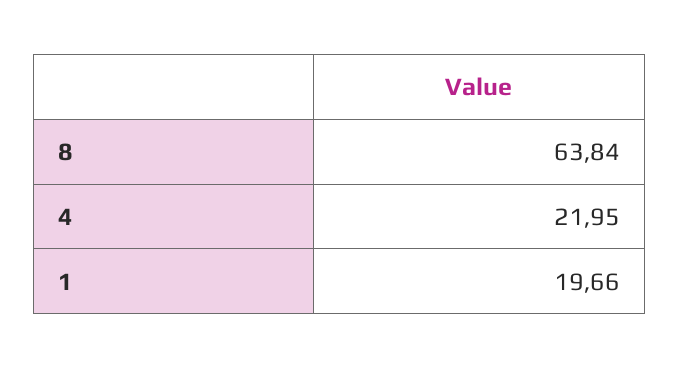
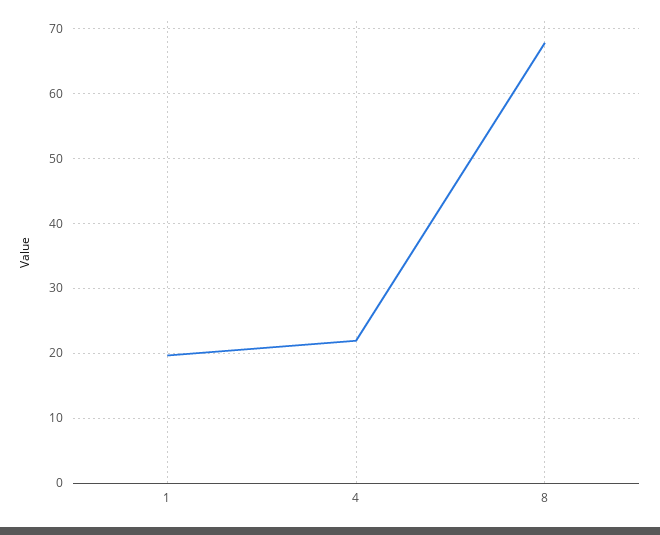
  {
-   "8": 63.84,
+   "8": 68,
    "4": 21.95,
    "1": 19.66
  }

